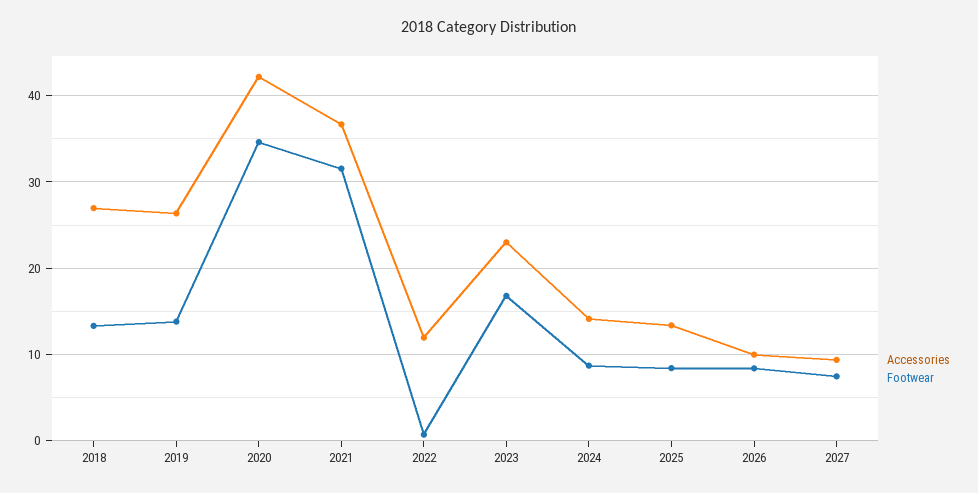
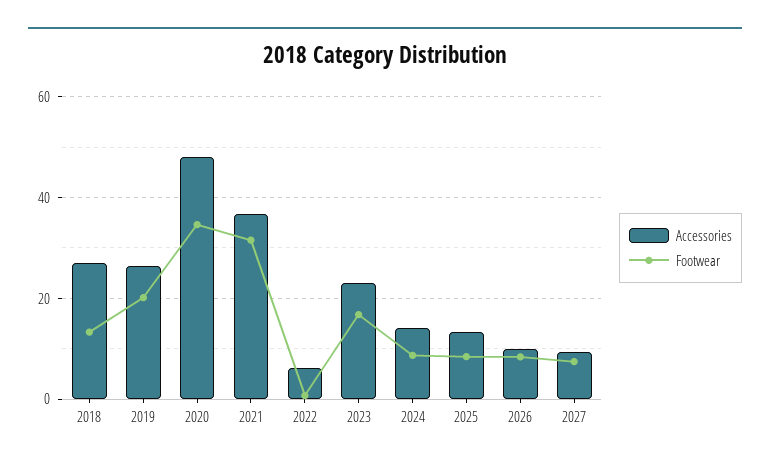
  {
    "Accessories": {
      "2018": 27,
      "2019": 26,
-     "2020": 42,
+     "2020": 48,
      "2021": 37,
-     "2022": 12,
+     "2022": 6,
      "2023": 23,
      "2024": 14,
      "2025": 13,
      "2026": 10,
      "2027": 9
    },
    "Footwear": {
      "2018": 13,
-     "2019": 14,
+     "2019": 20,
      "2020": 35,
      "2021": 32,
      "2022": 1,
      "2023": 17,
      "2024": 9,
      "2025": 8,
      "2026": 8,
      "2027": 7
    }
  }

